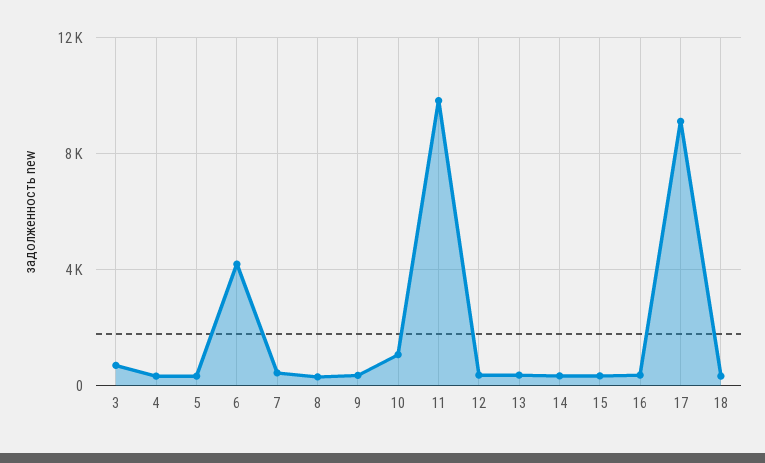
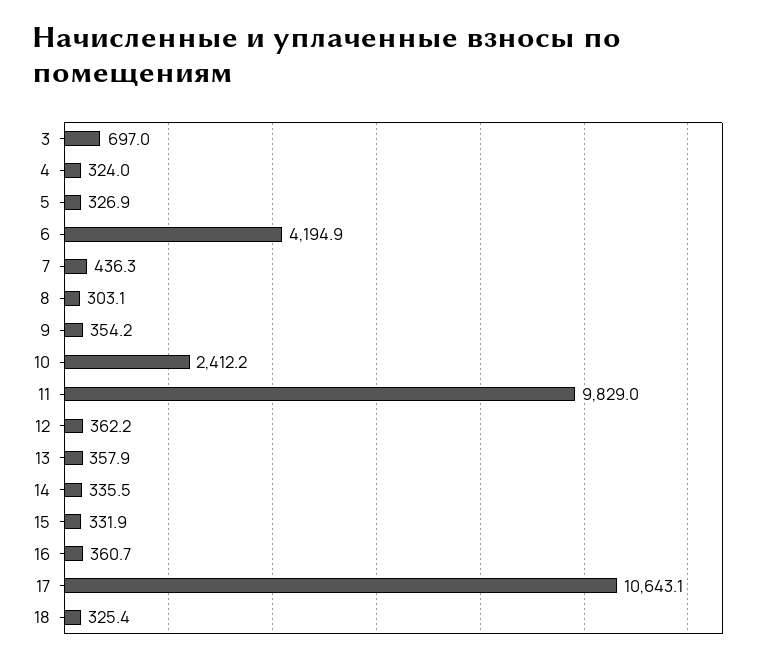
  {
    "3": 697,
    "4": 324,
    "5": 326.9,
    "6": 4194.9,
    "7": 436.3,
    "8": 303.1,
    "9": 354.2,
-   "10": 1000,
+   "10": 2412.2,
    "11": 9829,
    "12": 362.2,
    "13": 357.9,
    "14": 335.5,
    "15": 331.9,
    "16": 360.7,
-   "17": 9000,
+   "17": 10643.1,
    "18": 325.4
  }

